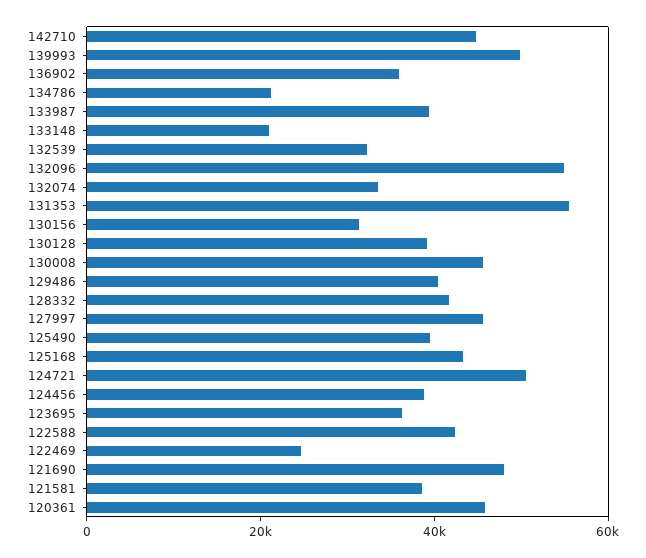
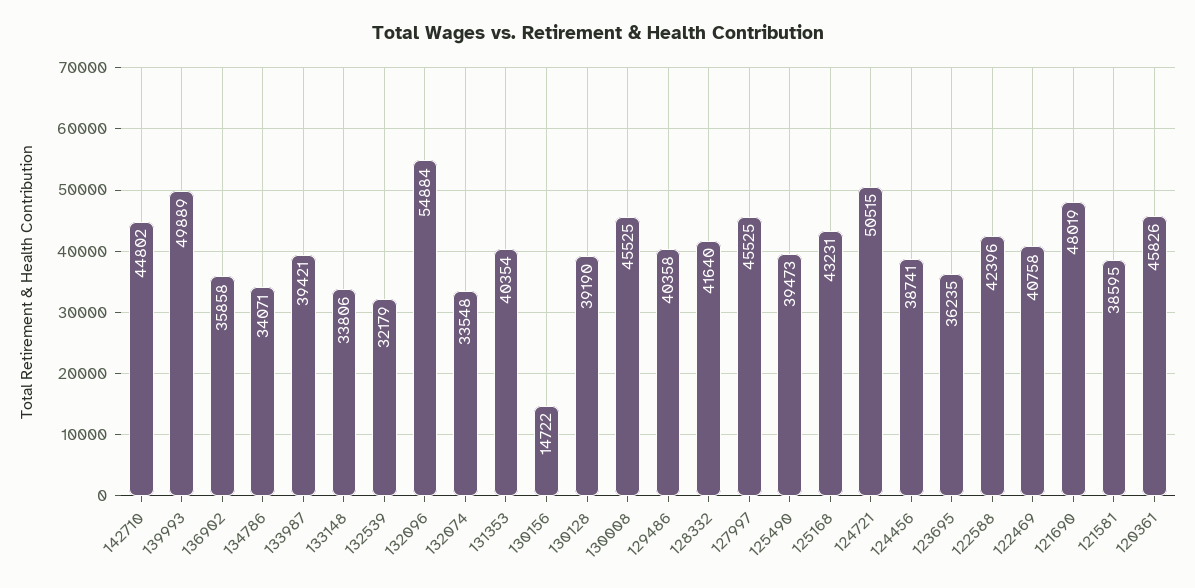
  {
    "142710": 44802,
    "139993": 49889,
    "136902": 35858,
-   "134786": 20000,
+   "134786": 34071,
    "133987": 39421,
-   "133148": 20000,
+   "133148": 33806,
    "132539": 32179,
    "132096": 54884,
    "132074": 33548,
-   "131353": 55000,
+   "131353": 40354,
-   "130156": 30000,
+   "130156": 14722,
    "130128": 39190,
    "130008": 45525,
    "129486": 40358,
    "128332": 41640,
    "127997": 45525,
    "125490": 39473,
    "125168": 43231,
    "124721": 50515,
    "124456": 38741,
    "123695": 36235,
    "122588": 42396,
-   "122469": 25000,
+   "122469": 40758,
    "121690": 48019,
    "121581": 38595,
    "120361": 45826
  }

